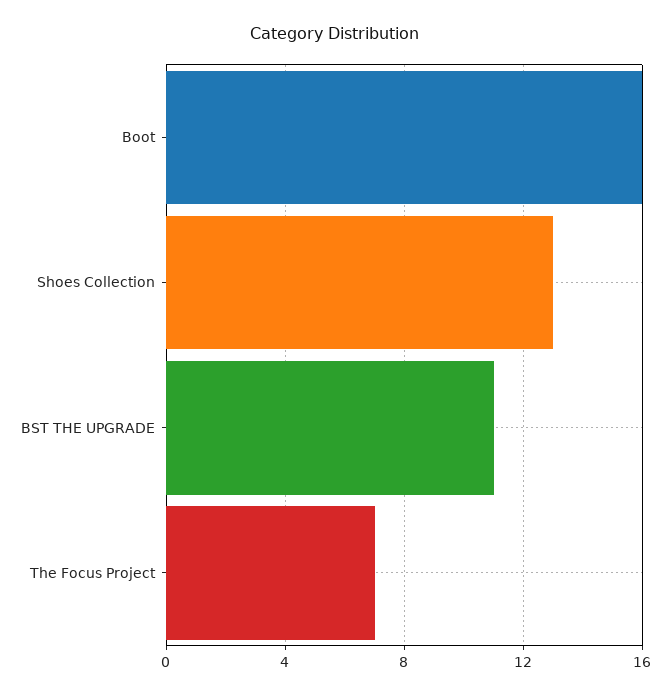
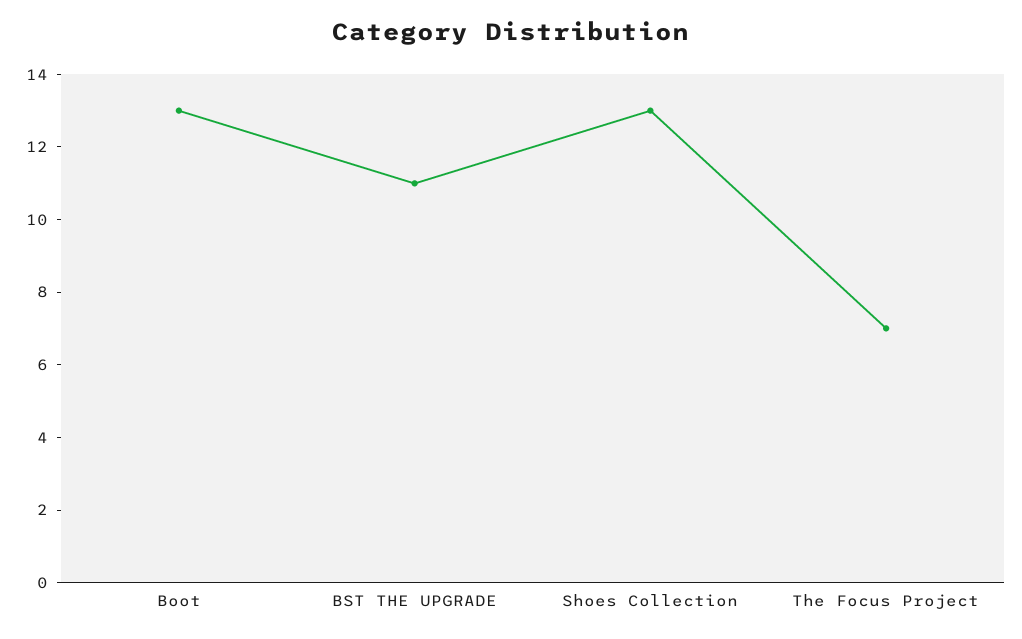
  {
-   "Boot": 16,
+   "Boot": 13,
    "Shoes Collection": 13,
    "BST THE UPGRADE": 11,
    "The Focus Project": 7
  }

